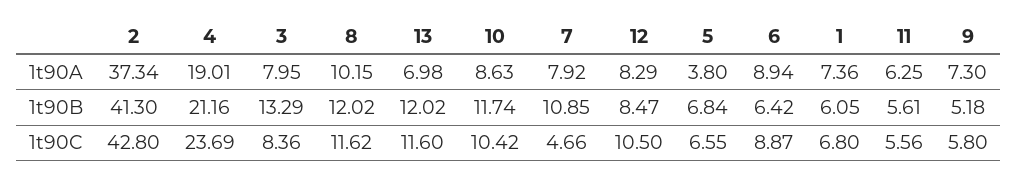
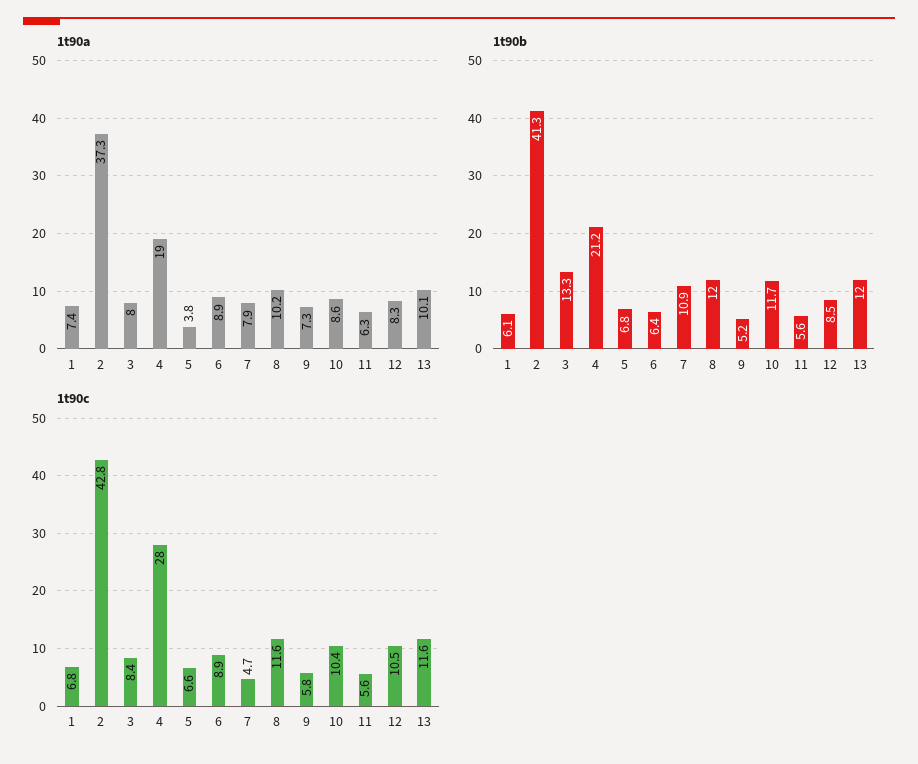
  {
    "1t90A": {
      "2": 37.34,
      "4": 19.01,
      "3": 7.95,
      "8": 10.15,
-     "13": 6.98,
+     "13": 10.1,
      "10": 8.63,
      "7": 7.92,
      "12": 8.29,
      "5": 3.8,
      "6": 8.94,
      "1": 7.36,
      "11": 6.25,
      "9": 7.3
    },
    "1t90B": {
      "2": 41.3,
      "4": 21.16,
      "3": 13.29,
      "8": 12.02,
      "13": 12.02,
      "10": 11.74,
      "7": 10.85,
      "12": 8.47,
      "5": 6.84,
      "6": 6.42,
      "1": 6.05,
      "11": 5.61,
      "9": 5.18
    },
    "1t90C": {
      "2": 42.8,
-     "4": 23.69,
+     "4": 28,
      "3": 8.36,
      "8": 11.62,
      "13": 11.6,
      "10": 10.42,
      "7": 4.66,
      "12": 10.5,
      "5": 6.55,
      "6": 8.87,
      "1": 6.8,
      "11": 5.56,
      "9": 5.8
    }
  }

